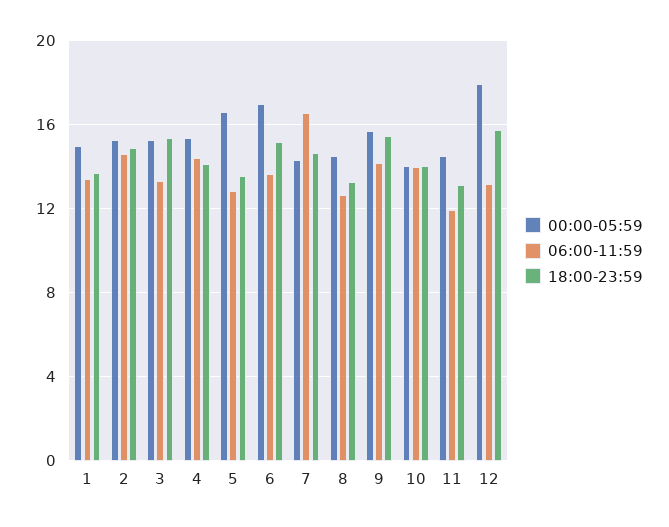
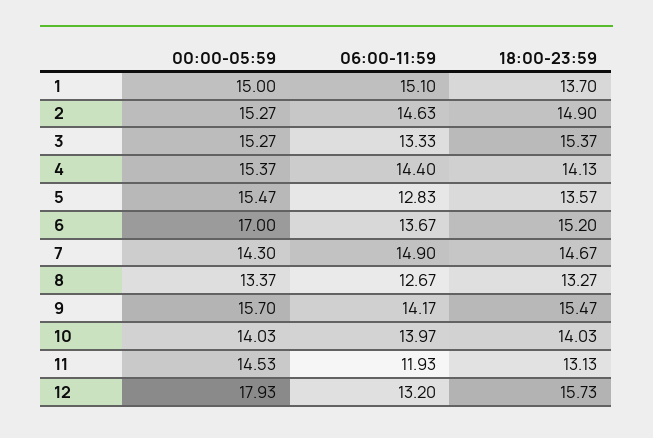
  {
    "00:00-05:59": {
      "1": 15,
      "2": 15.27,
      "3": 15.27,
      "4": 15.37,
-     "5": 16.5,
+     "5": 15.47,
      "6": 17,
      "7": 14.3,
-     "8": 14.5,
+     "8": 13.37,
      "9": 15.7,
      "10": 14.03,
      "11": 14.53,
      "12": 17.93
    },
    "06:00-11:59": {
-     "1": 13.5,
+     "1": 15.1,
      "2": 14.63,
      "3": 13.33,
      "4": 14.4,
      "5": 12.83,
      "6": 13.67,
-     "7": 16.5,
+     "7": 14.9,
      "8": 12.67,
      "9": 14.17,
      "10": 13.97,
      "11": 11.93,
      "12": 13.2
    },
    "18:00-23:59": {
      "1": 13.7,
      "2": 14.9,
      "3": 15.37,
      "4": 14.13,
      "5": 13.57,
      "6": 15.2,
      "7": 14.67,
      "8": 13.27,
      "9": 15.47,
      "10": 14.03,
      "11": 13.13,
      "12": 15.73
    }
  }

